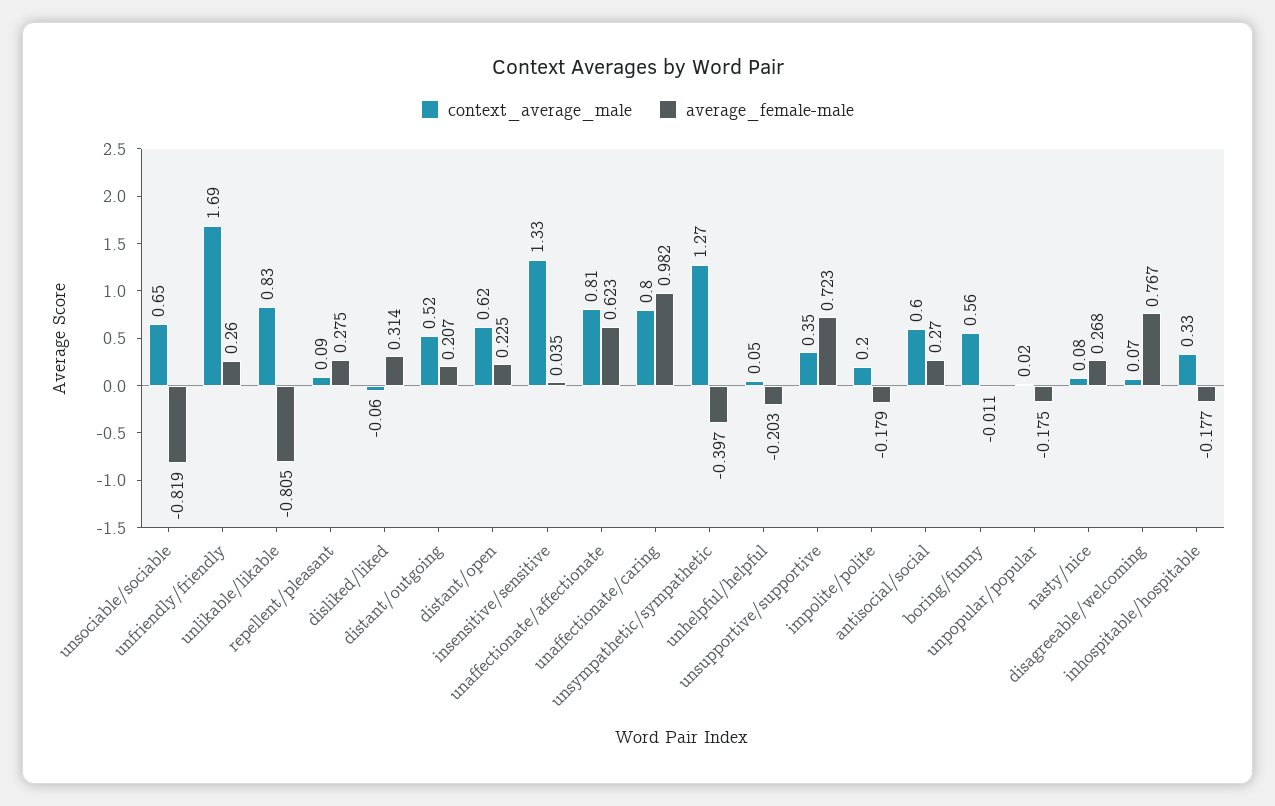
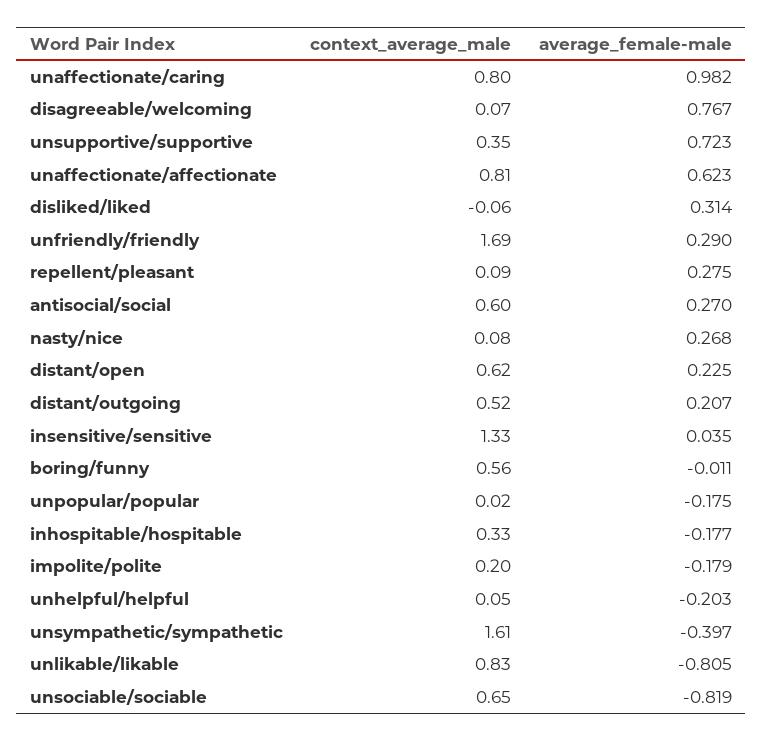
  {
    "context_average_male": {
      "unsociable/sociable": 0.65,
      "unfriendly/friendly": 1.69,
      "unlikable/likable": 0.83,
      "repellent/pleasant": 0.09,
      "disliked/liked": -0.06,
      "distant/outgoing": 0.52,
      "distant/open": 0.62,
      "insensitive/sensitive": 1.33,
      "unaffectionate/affectionate": 0.81,
      "unaffectionate/caring": 0.8,
-     "unsympathetic/sympathetic": 1.27,
+     "unsympathetic/sympathetic": 1.61,
      "unhelpful/helpful": 0.05,
      "unsupportive/supportive": 0.35,
      "impolite/polite": 0.2,
      "antisocial/social": 0.6,
      "boring/funny": 0.56,
      "unpopular/popular": 0.02,
      "nasty/nice": 0.08,
      "disagreeable/welcoming": 0.07,
      "inhospitable/hospitable": 0.33
    },
    "average_female-male": {
      "unsociable/sociable": -0.819,
-     "unfriendly/friendly": 0.26,
+     "unfriendly/friendly": 0.29,
      "unlikable/likable": -0.805,
      "repellent/pleasant": 0.275,
      "disliked/liked": 0.314,
      "distant/outgoing": 0.207,
      "distant/open": 0.225,
      "insensitive/sensitive": 0.035,
      "unaffectionate/affectionate": 0.623,
      "unaffectionate/caring": 0.982,
      "unsympathetic/sympathetic": -0.397,
      "unhelpful/helpful": -0.203,
      "unsupportive/supportive": 0.723,
      "impolite/polite": -0.179,
      "antisocial/social": 0.27,
      "boring/funny": -0.011,
      "unpopular/popular": -0.175,
      "nasty/nice": 0.268,
      "disagreeable/welcoming": 0.767,
      "inhospitable/hospitable": -0.177
    }
  }

